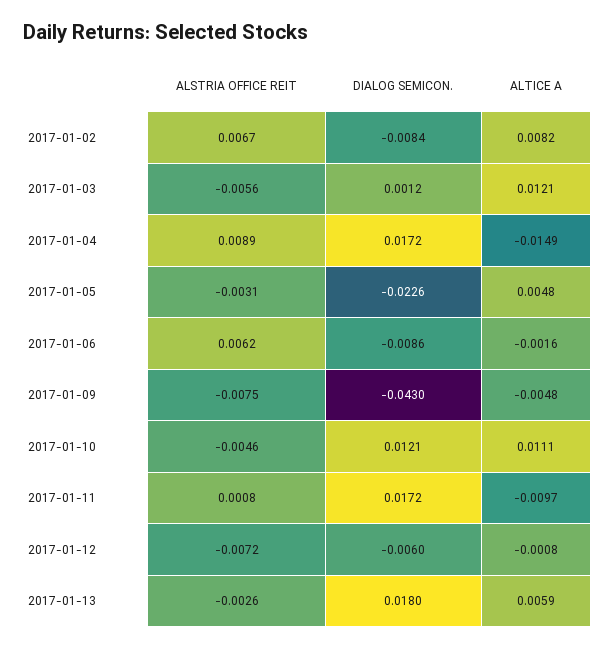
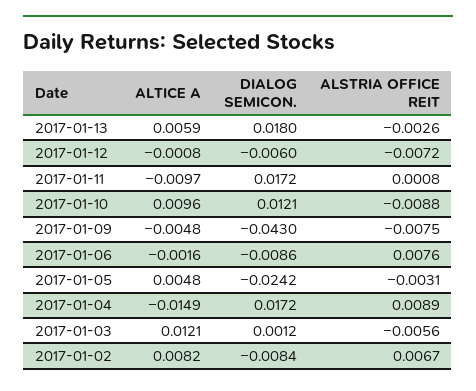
  {
    "ALSTRIA OFFICE REIT": {
      "2017-01-02": 0.0067,
      "2017-01-03": -0.0056,
      "2017-01-04": 0.0089,
      "2017-01-05": -0.0031,
-     "2017-01-06": 0.0062,
+     "2017-01-06": 0.0076,
      "2017-01-09": -0.0075,
-     "2017-01-10": -0.0046,
+     "2017-01-10": -0.0088,
      "2017-01-11": 0.0008,
      "2017-01-12": -0.0072,
      "2017-01-13": -0.0026
    },
    "DIALOG SEMICON.": {
      "2017-01-02": -0.0084,
      "2017-01-03": 0.0012,
      "2017-01-04": 0.0172,
-     "2017-01-05": -0.0226,
+     "2017-01-05": -0.0242,
      "2017-01-06": -0.0086,
      "2017-01-09": -0.043,
      "2017-01-10": 0.0121,
      "2017-01-11": 0.0172,
      "2017-01-12": -0.006,
      "2017-01-13": 0.018
    },
    "ALTICE A": {
      "2017-01-02": 0.0082,
      "2017-01-03": 0.0121,
      "2017-01-04": -0.0149,
      "2017-01-05": 0.0048,
      "2017-01-06": -0.0016,
      "2017-01-09": -0.0048,
-     "2017-01-10": 0.0111,
+     "2017-01-10": 0.0096,
      "2017-01-11": -0.0097,
      "2017-01-12": -0.0008,
      "2017-01-13": 0.0059
    }
  }

